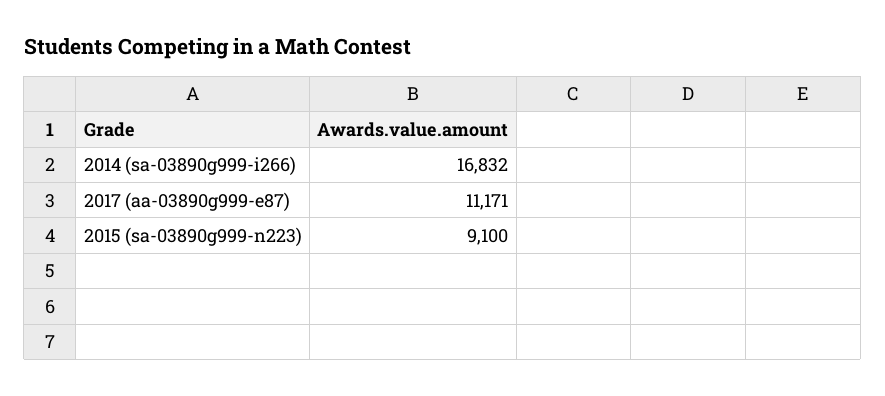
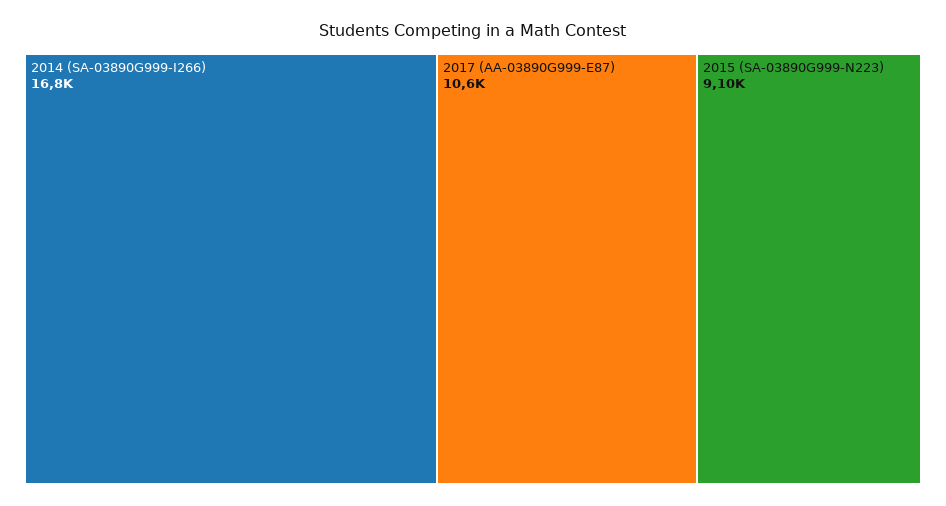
  {
    "2014 (sa-03890g999-i266)": 16832,
-   "2017 (aa-03890g999-e87)": 11171,
+   "2017 (aa-03890g999-e87)": 10600,
    "2015 (sa-03890g999-n223)": 9100
  }

